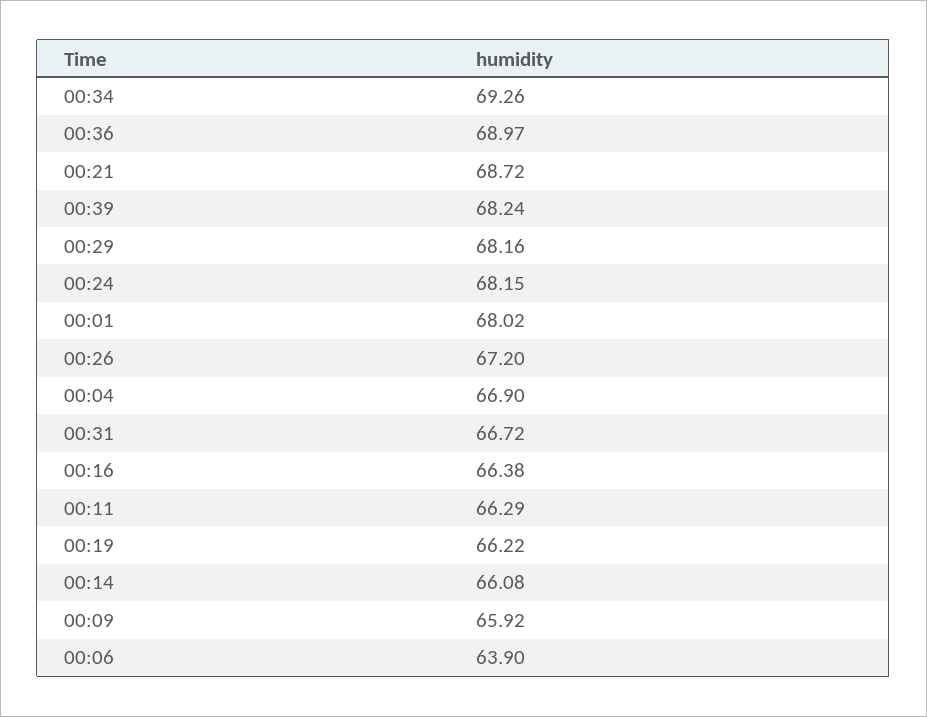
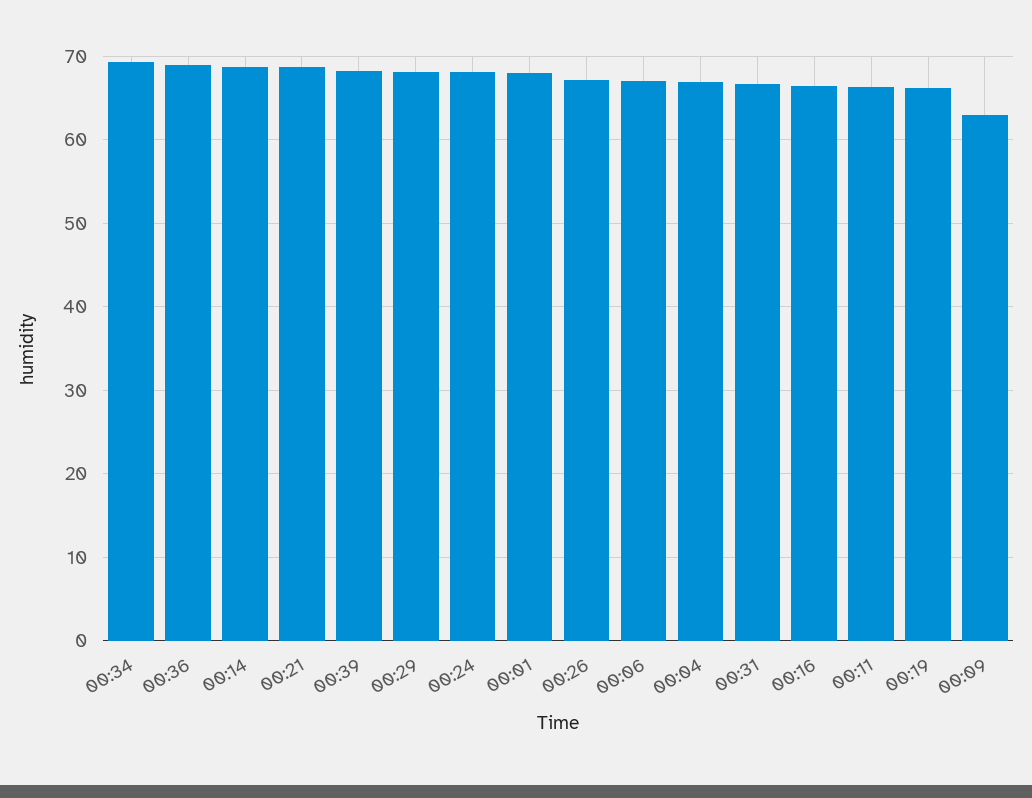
  {
    "00:34": 69.26,
    "00:36": 68.97,
    "00:21": 68.72,
    "00:39": 68.24,
    "00:29": 68.16,
    "00:24": 68.15,
    "00:01": 68.02,
    "00:26": 67.2,
    "00:04": 66.9,
    "00:31": 66.72,
    "00:16": 66.38,
    "00:11": 66.29,
    "00:19": 66.22,
-   "00:14": 66.08,
+   "00:14": 69,
-   "00:09": 65.92,
+   "00:09": 63,
-   "00:06": 63.9
+   "00:06": 67
  }

